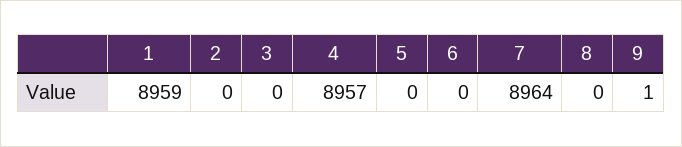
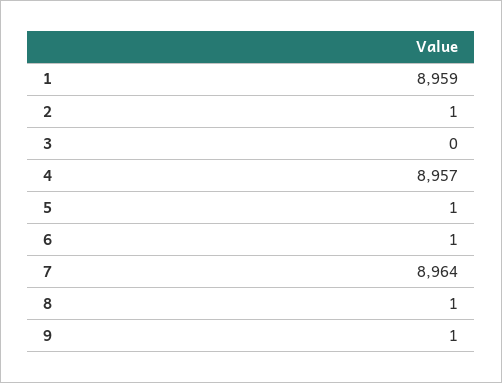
  {
    "1": 8959,
-   "2": 0,
+   "2": 1,
    "3": 0,
    "4": 8957,
-   "5": 0,
+   "5": 1,
-   "6": 0,
+   "6": 1,
    "7": 8964,
-   "8": 0,
+   "8": 1,
    "9": 1
  }

